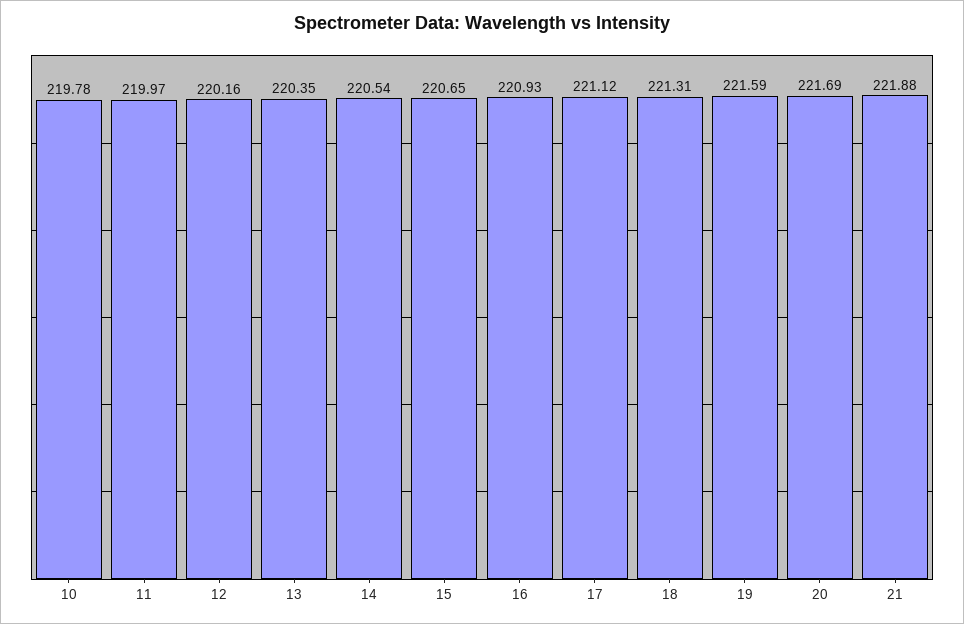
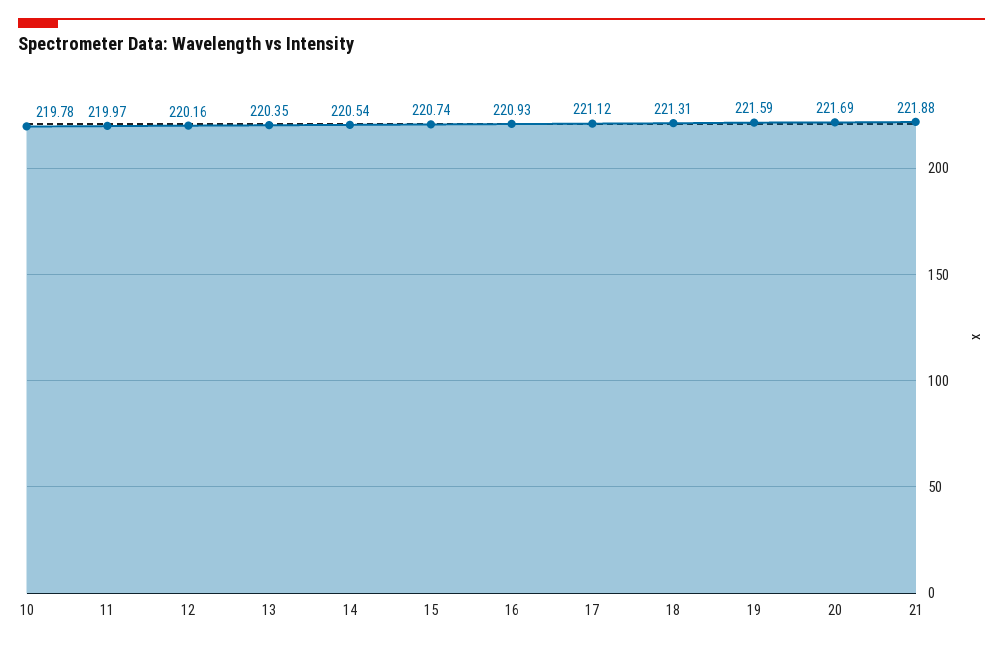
  {
    "10": 219.78,
    "11": 219.97,
    "12": 220.16,
    "13": 220.35,
    "14": 220.54,
-   "15": 220.65,
+   "15": 220.74,
    "16": 220.93,
    "17": 221.12,
    "18": 221.31,
    "19": 221.59,
    "20": 221.69,
    "21": 221.88
  }

